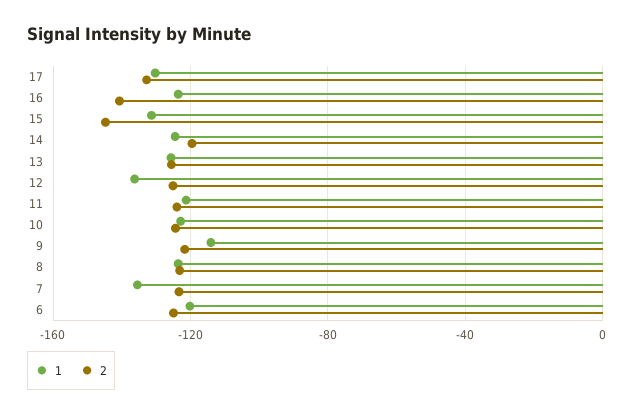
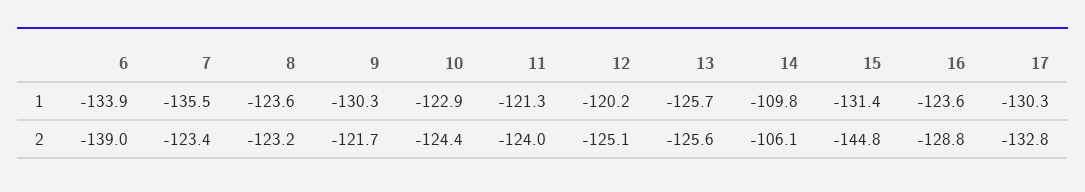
  {
    "1": {
      "17": -130.3,
      "16": -123.6,
      "15": -131.4,
-     "14": -125,
+     "14": -109.8,
      "13": -125.7,
-     "12": -135,
+     "12": -120.2,
      "11": -121.3,
      "10": -122.9,
-     "9": -115,
+     "9": -130.3,
      "8": -123.6,
      "7": -135.5,
-     "6": -120
+     "6": -133.9
    },
    "2": {
      "17": -132.8,
-     "16": -140,
+     "16": -128.8,
      "15": -144.8,
-     "14": -120,
+     "14": -106.1,
      "13": -125.6,
      "12": -125.1,
      "11": -124,
      "10": -124.4,
      "9": -121.7,
      "8": -123.2,
      "7": -123.4,
-     "6": -125
+     "6": -139
    }
  }

